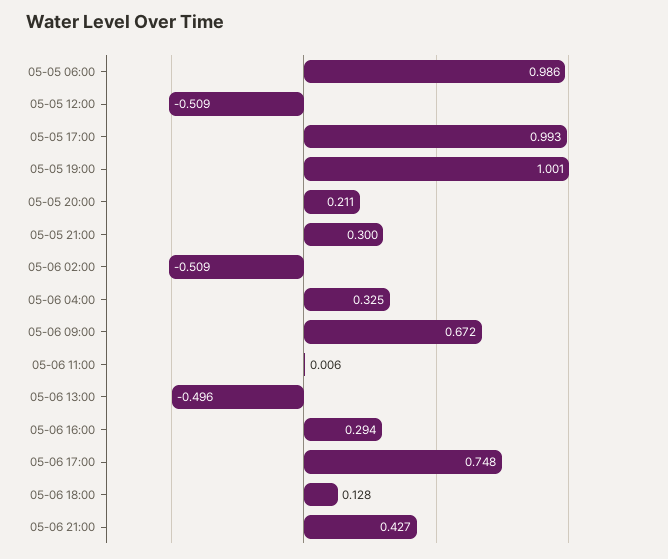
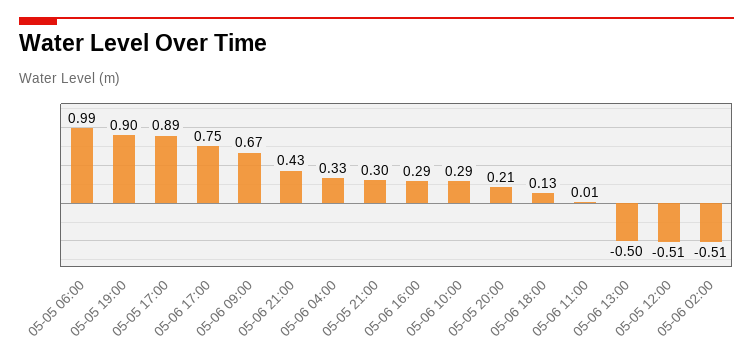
  {
    "05-05 06:00": 0.986,
    "05-05 12:00": -0.509,
-   "05-05 17:00": 0.993,
+   "05-05 17:00": 0.89,
-   "05-05 19:00": 1.001,
+   "05-05 19:00": 0.9,
    "05-05 20:00": 0.211,
    "05-05 21:00": 0.3,
    "05-06 02:00": -0.509,
    "05-06 04:00": 0.325,
    "05-06 09:00": 0.672,
    "05-06 11:00": 0.006,
    "05-06 13:00": -0.496,
    "05-06 16:00": 0.294,
    "05-06 17:00": 0.748,
    "05-06 18:00": 0.128,
-   "05-06 21:00": 0.427
+   "05-06 21:00": 0.427,
+   "05-06 10:00": 0.29
  }

